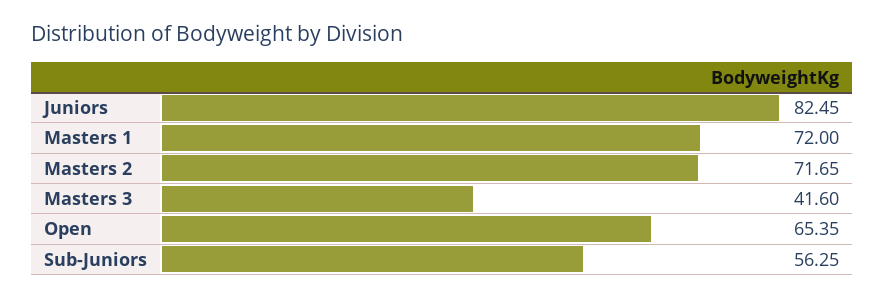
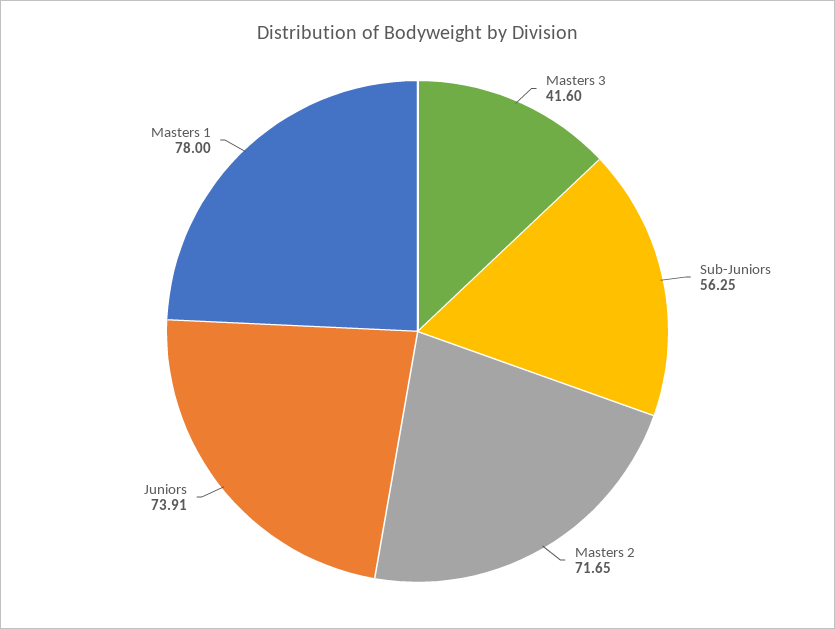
  {
-   "Juniors": 82.45,
+   "Juniors": 73.91,
-   "Masters 1": 72,
+   "Masters 1": 78,
    "Masters 2": 71.65,
    "Masters 3": 41.6,
-   "Open": 65.35,
    "Sub-Juniors": 56.25
  }

